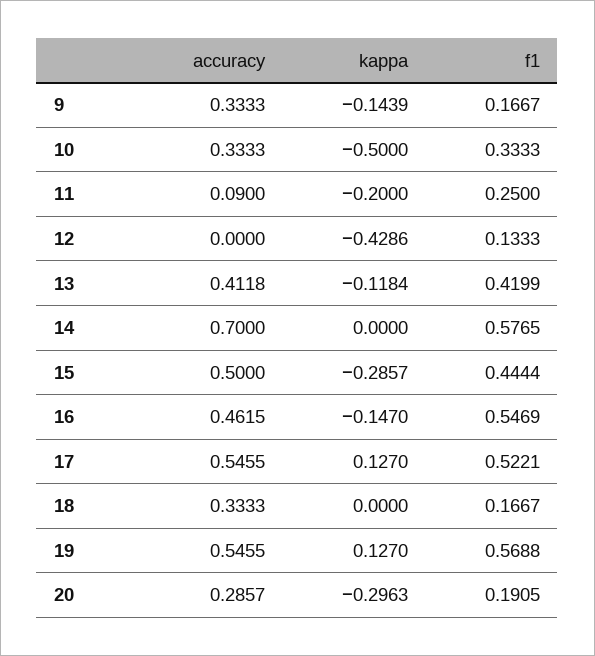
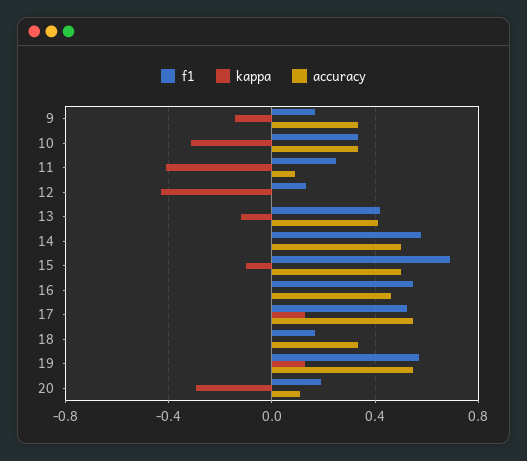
  {
    "accuracy": {
      "9": 0.3333,
      "10": 0.3333,
      "11": 0.09,
      "12": 0,
      "13": 0.4118,
-     "14": 0.7,
+     "14": 0.5,
      "15": 0.5,
      "16": 0.4615,
      "17": 0.5455,
      "18": 0.3333,
      "19": 0.5455,
-     "20": 0.2857
+     "20": 0.1
    },
    "kappa": {
      "9": -0.1439,
-     "10": -0.5,
+     "10": -0.3,
-     "11": -0.2,
+     "11": -0.4,
      "12": -0.4286,
      "13": -0.1184,
      "14": 0,
-     "15": -0.2857,
+     "15": -0.1,
-     "16": -0.147,
+     "16": 0,
      "17": 0.127,
      "18": 0,
      "19": 0.127,
      "20": -0.2963
    },
    "f1": {
      "9": 0.1667,
      "10": 0.3333,
      "11": 0.25,
      "12": 0.1333,
      "13": 0.4199,
      "14": 0.5765,
-     "15": 0.4444,
+     "15": 0.7,
      "16": 0.5469,
      "17": 0.5221,
      "18": 0.1667,
      "19": 0.5688,
      "20": 0.1905
    }
  }

